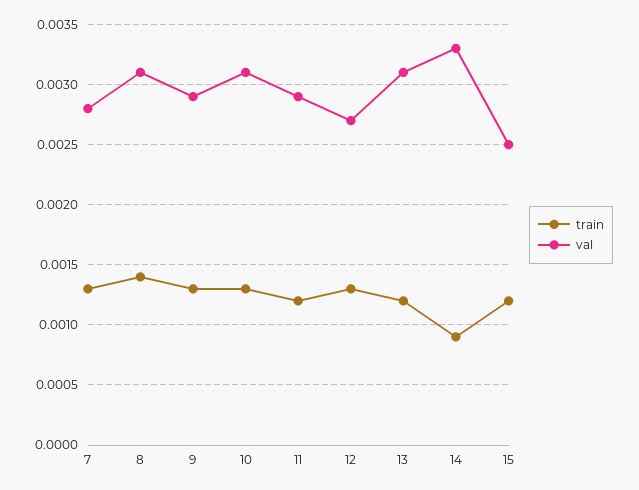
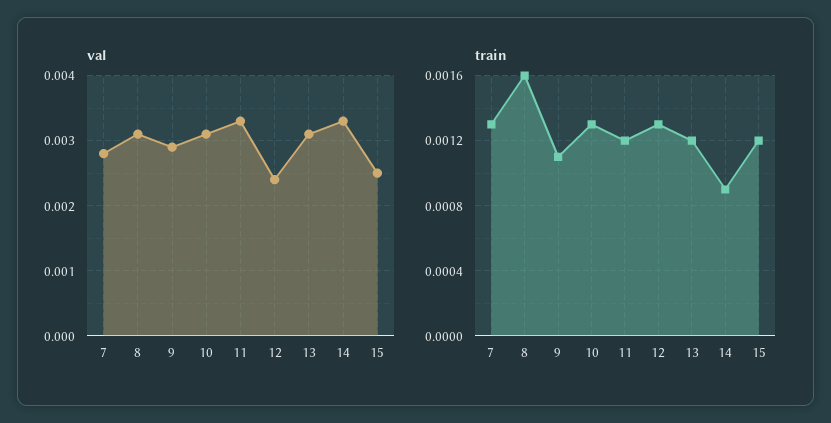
  {
    "train": {
      "7": 0.0013,
-     "8": 0.0014,
+     "8": 0.0016,
-     "9": 0.0013,
+     "9": 0.0011,
      "10": 0.0013,
      "11": 0.0012,
      "12": 0.0013,
      "13": 0.0012,
      "14": 0.0009,
      "15": 0.0012
    },
    "val": {
      "7": 0.0028,
      "8": 0.0031,
      "9": 0.0029,
      "10": 0.0031,
-     "11": 0.0029,
+     "11": 0.0033,
-     "12": 0.0027,
+     "12": 0.0024,
      "13": 0.0031,
      "14": 0.0033,
      "15": 0.0025
    }
  }

